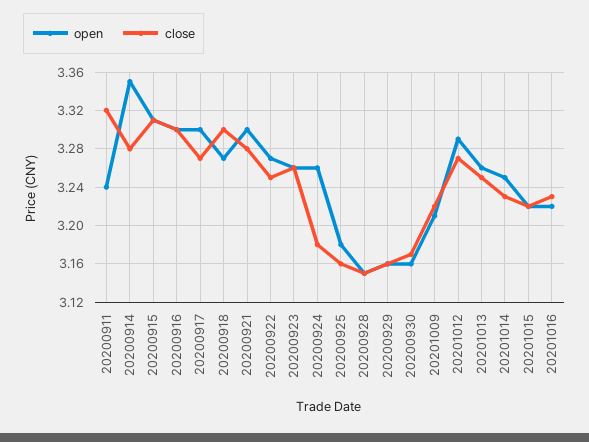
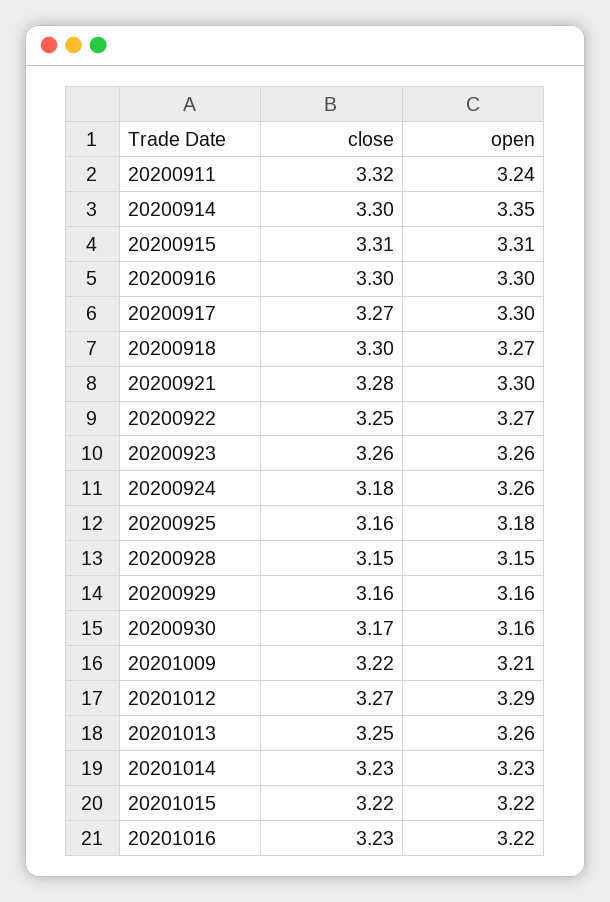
  {
    "open": {
      "20200911": 3.24,
      "20200914": 3.35,
      "20200915": 3.31,
      "20200916": 3.3,
      "20200917": 3.3,
      "20200918": 3.27,
      "20200921": 3.3,
      "20200922": 3.27,
      "20200923": 3.26,
      "20200924": 3.26,
      "20200925": 3.18,
      "20200928": 3.15,
      "20200929": 3.16,
      "20200930": 3.16,
      "20201009": 3.21,
      "20201012": 3.29,
      "20201013": 3.26,
-     "20201014": 3.25,
+     "20201014": 3.23,
      "20201015": 3.22,
      "20201016": 3.22
    },
    "close": {
      "20200911": 3.32,
-     "20200914": 3.28,
+     "20200914": 3.3,
      "20200915": 3.31,
      "20200916": 3.3,
      "20200917": 3.27,
      "20200918": 3.3,
      "20200921": 3.28,
      "20200922": 3.25,
      "20200923": 3.26,
      "20200924": 3.18,
      "20200925": 3.16,
      "20200928": 3.15,
      "20200929": 3.16,
      "20200930": 3.17,
      "20201009": 3.22,
      "20201012": 3.27,
      "20201013": 3.25,
      "20201014": 3.23,
      "20201015": 3.22,
      "20201016": 3.23
    }
  }

